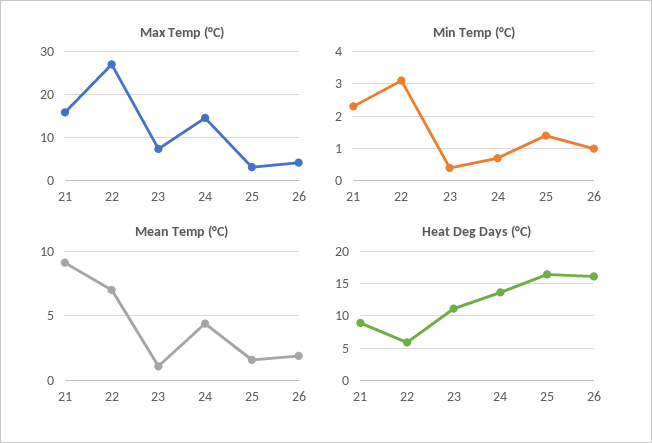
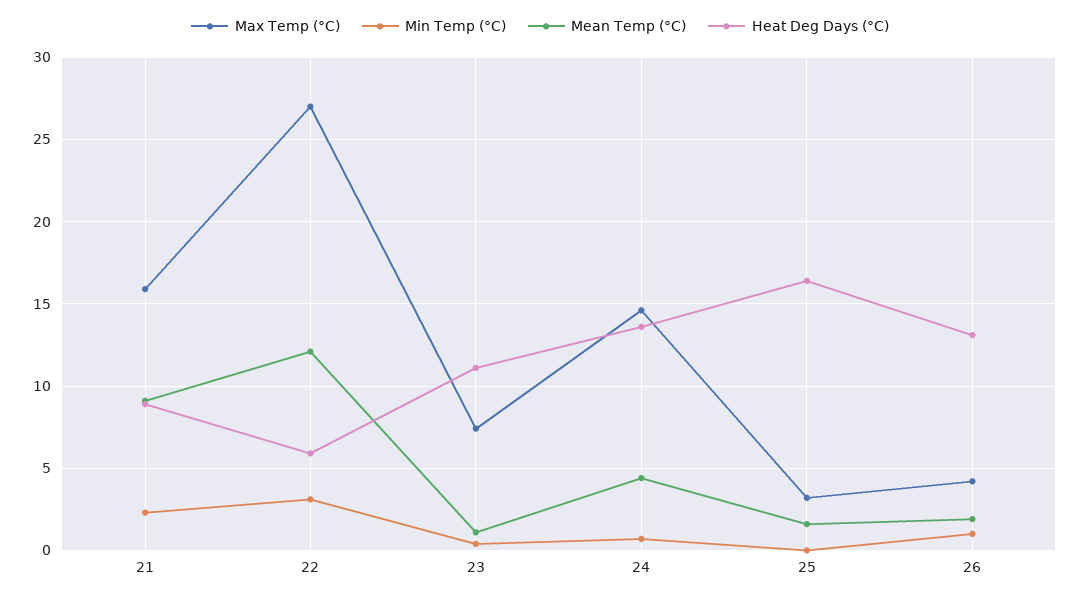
  {
    "Max Temp (°C)": {
      "21": 16,
      "22": 27,
      "23": 7.5,
      "24": 14.5,
      "25": 3,
      "26": 4
    },
    "Min Temp (°C)": {
      "21": 2.5,
      "22": 3,
      "23": 0.5,
      "24": 0.5,
-     "25": 1.5,
+     "25": 0,
      "26": 1
    },
    "Mean Temp (°C)": {
      "21": 9,
-     "22": 7,
+     "22": 12,
      "23": 1,
      "24": 4.5,
      "25": 1.5,
      "26": 2
    },
    "Heat Deg Days (°C)": {
      "21": 9,
      "22": 6,
      "23": 11,
      "24": 13.5,
      "25": 16.5,
-     "26": 16
+     "26": 13
    }
  }

